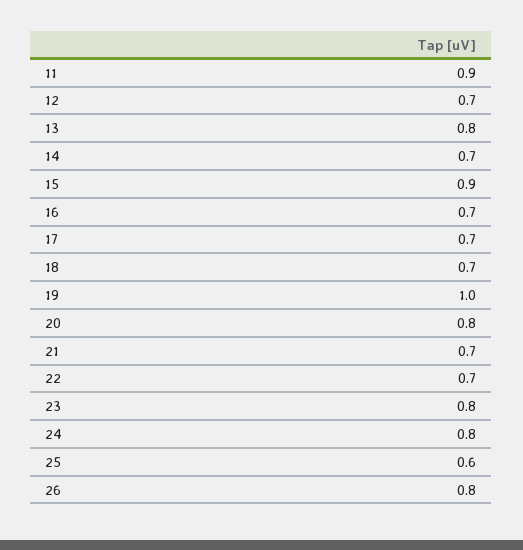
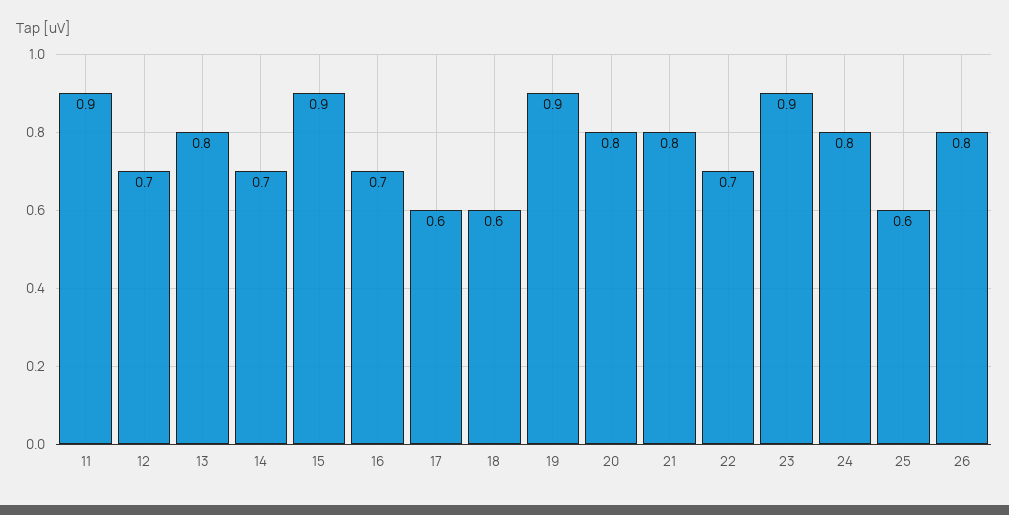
  {
    "11": 0.9,
    "12": 0.7,
    "13": 0.8,
    "14": 0.7,
    "15": 0.9,
    "16": 0.7,
-   "17": 0.7,
+   "17": 0.6,
-   "18": 0.7,
+   "18": 0.6,
-   "19": 1,
+   "19": 0.9,
    "20": 0.8,
-   "21": 0.7,
+   "21": 0.8,
    "22": 0.7,
-   "23": 0.8,
+   "23": 0.9,
    "24": 0.8,
    "25": 0.6,
    "26": 0.8
  }

